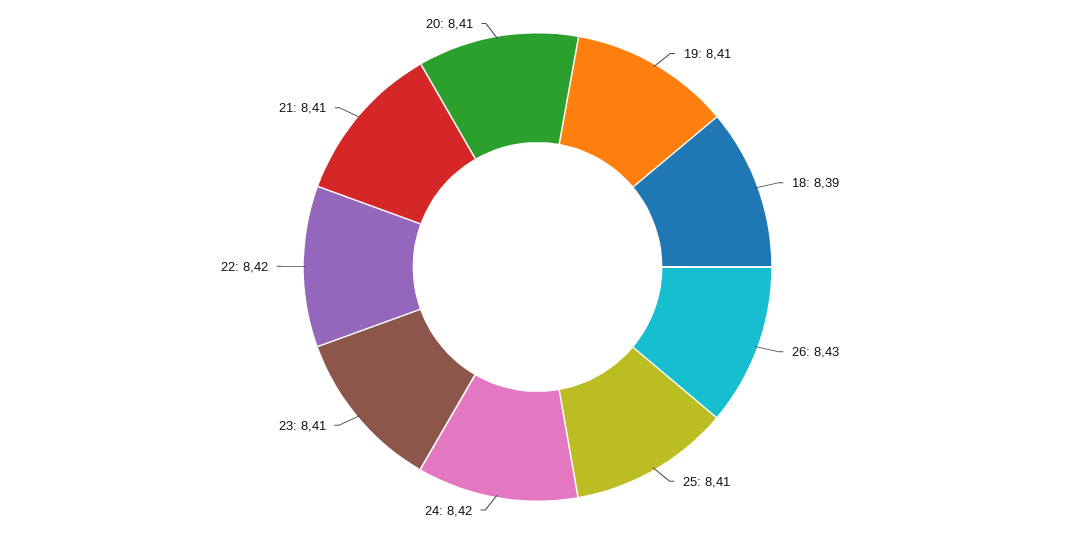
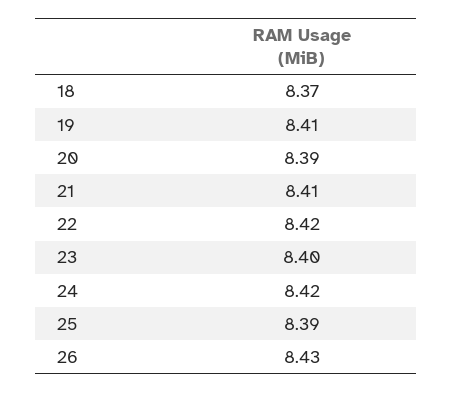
  {
    "19": 8.41,
-   "18": 8.39,
+   "18": 8.37,
    "26": 8.43,
-   "25": 8.41,
+   "25": 8.39,
    "24": 8.42,
-   "23": 8.41,
+   "23": 8.4,
    "22": 8.42,
    "21": 8.41,
-   "20": 8.41
+   "20": 8.39
  }

